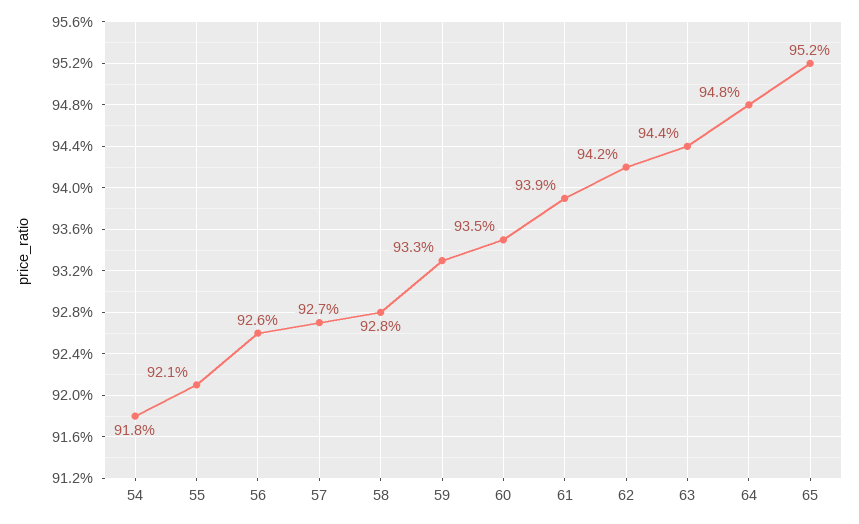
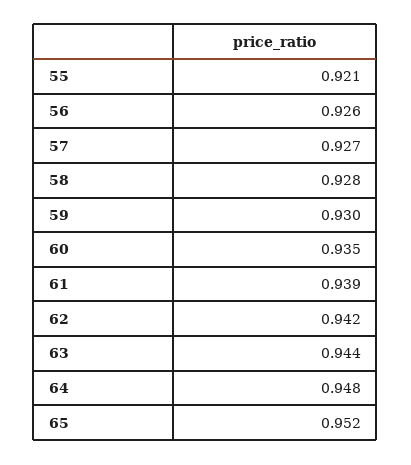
  {
-   "54": 0.918,
    "55": 0.921,
    "56": 0.926,
    "57": 0.927,
    "58": 0.928,
-   "59": 0.933,
+   "59": 0.93,
    "60": 0.935,
    "61": 0.939,
    "62": 0.942,
    "63": 0.944,
    "64": 0.948,
    "65": 0.952
  }

